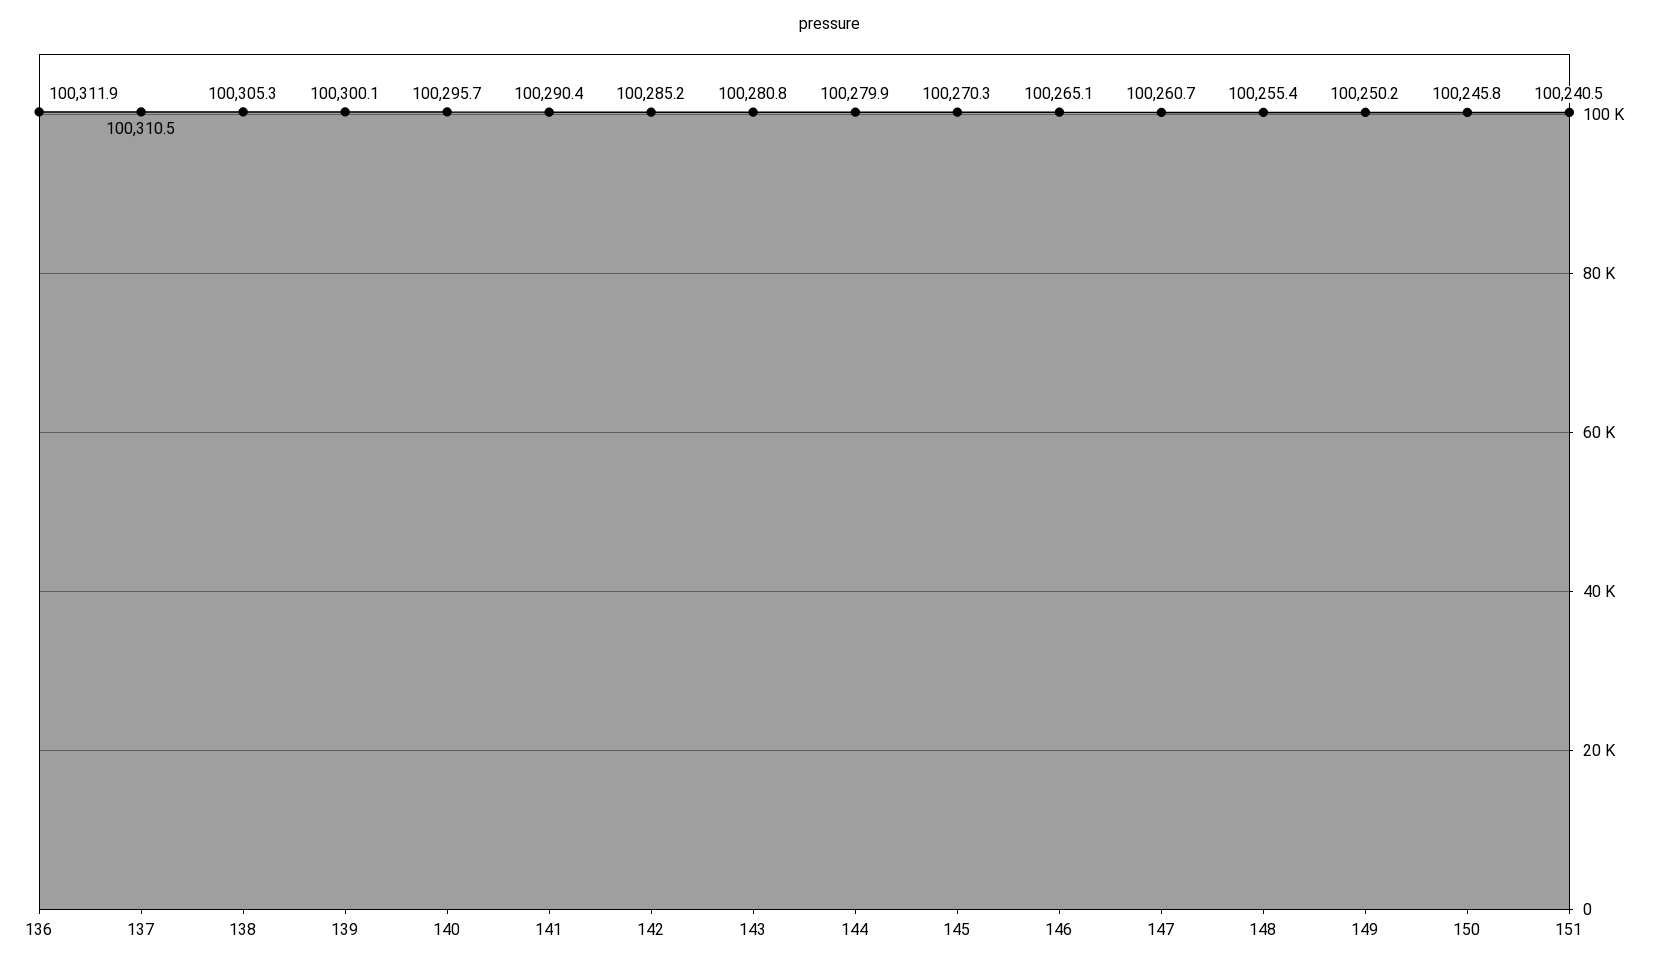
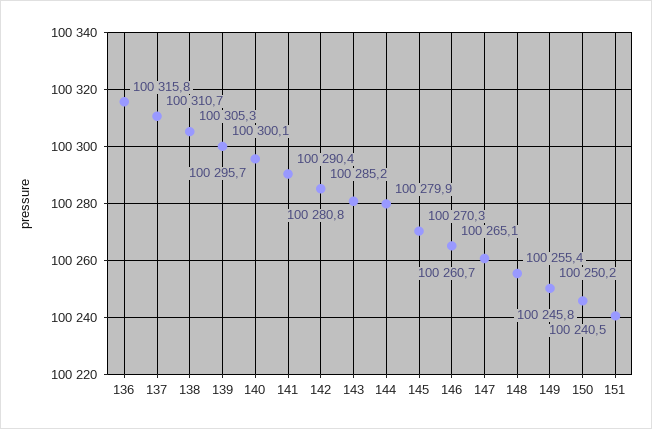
  {
-   "136": 100311.9,
+   "136": 100315.8,
-   "137": 100310.5,
+   "137": 100310.7,
    "138": 100305.3,
    "139": 100300.1,
    "140": 100295.7,
    "141": 100290.4,
    "142": 100285.2,
    "143": 100280.8,
    "144": 100279.9,
    "145": 100270.3,
    "146": 100265.1,
    "147": 100260.7,
    "148": 100255.4,
    "149": 100250.2,
    "150": 100245.8,
    "151": 100240.5
  }

